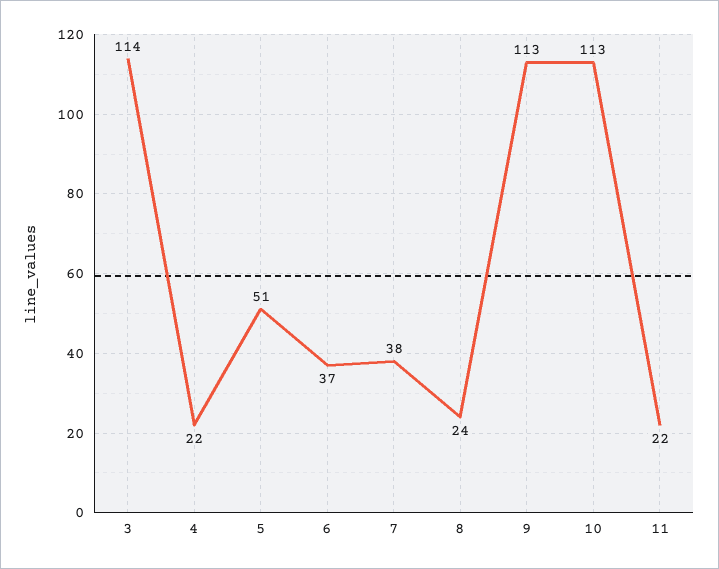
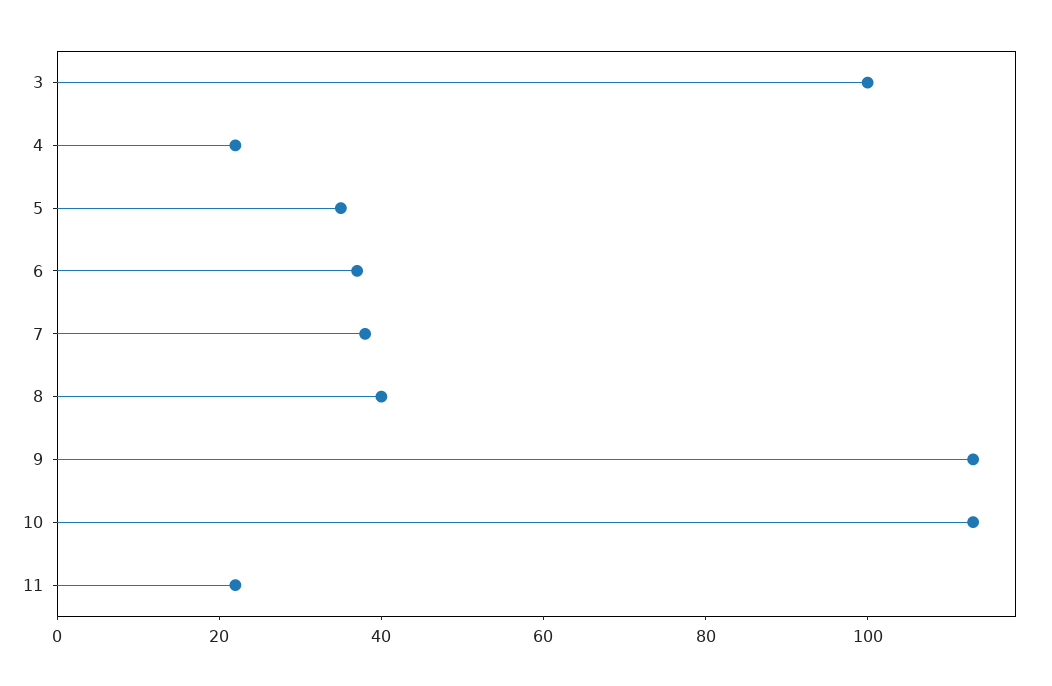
  {
-   "3": 114,
+   "3": 100,
    "4": 22,
-   "5": 51,
+   "5": 35,
    "6": 37,
    "7": 38,
-   "8": 24,
+   "8": 40,
    "9": 113,
    "10": 113,
    "11": 22
  }

